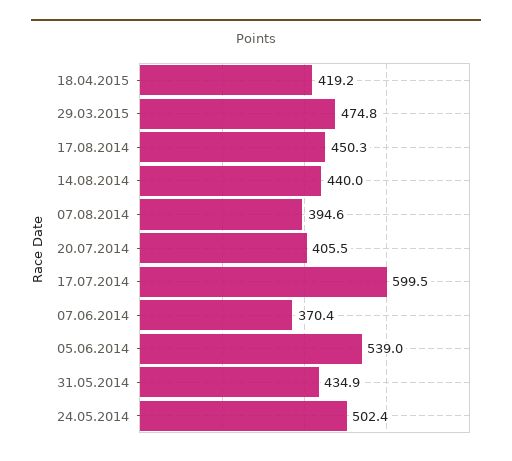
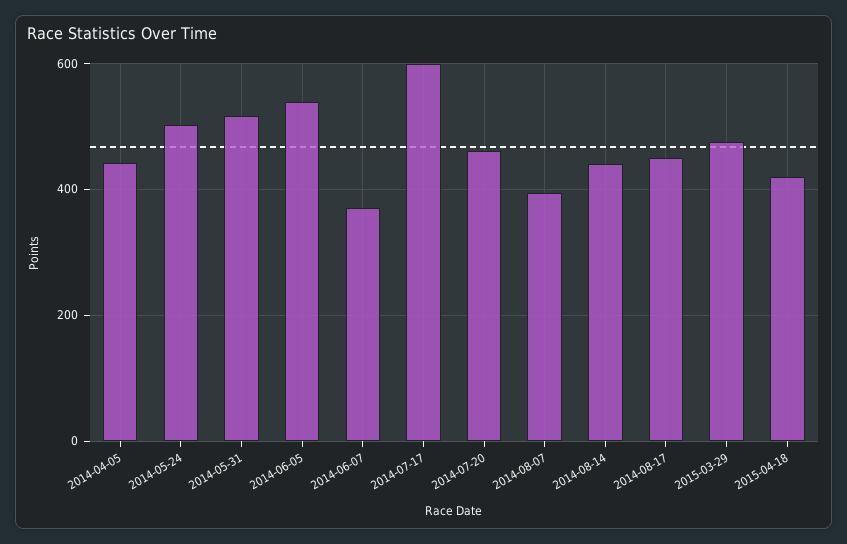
  {
    "18.04.2015": 419.2,
    "29.03.2015": 474.8,
    "17.08.2014": 450.3,
    "14.08.2014": 440,
    "07.08.2014": 394.6,
-   "20.07.2014": 405.5,
+   "20.07.2014": 460,
    "17.07.2014": 599.5,
    "07.06.2014": 370.4,
    "05.06.2014": 539,
-   "31.05.2014": 434.9,
+   "31.05.2014": 520,
-   "24.05.2014": 502.4
+   "24.05.2014": 502.4,
+   "2014-04-05": 440
  }

